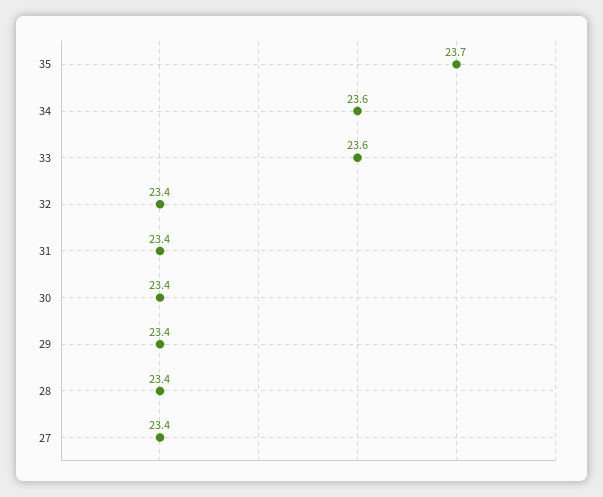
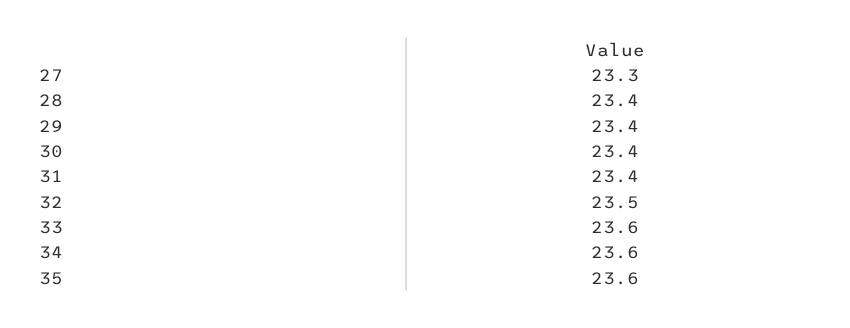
  {
-   "35": 23.7,
+   "35": 23.6,
    "34": 23.6,
    "33": 23.6,
-   "32": 23.4,
+   "32": 23.5,
    "31": 23.4,
    "30": 23.4,
    "29": 23.4,
    "28": 23.4,
-   "27": 23.4
+   "27": 23.3
  }

